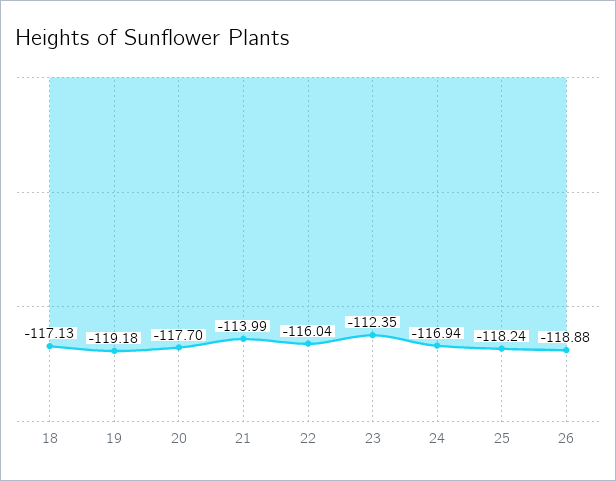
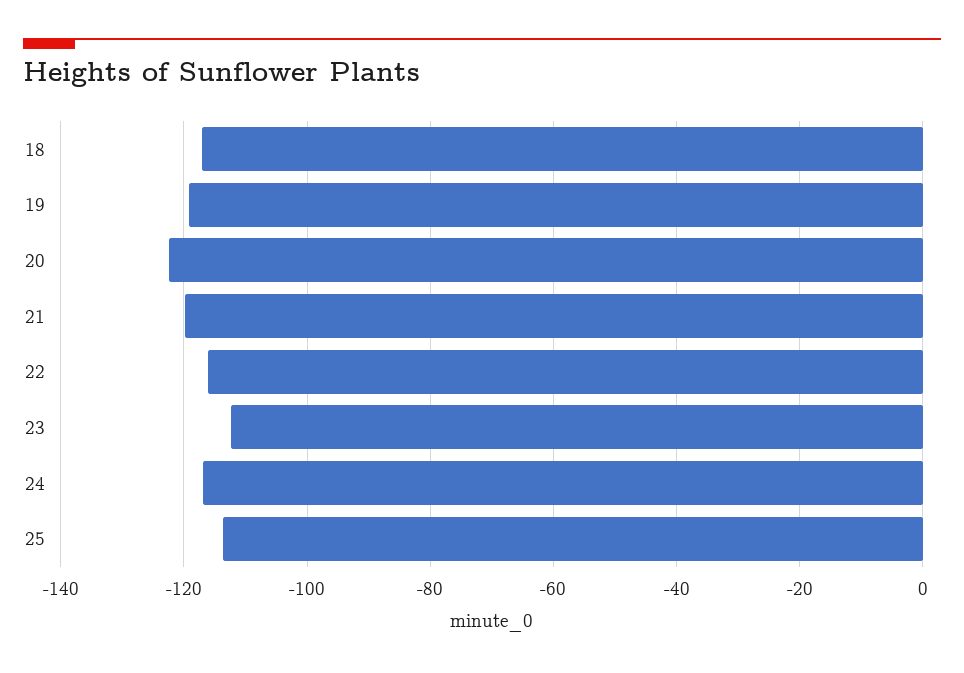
  {
    "18": -117.13,
    "19": -119.18,
-   "20": -117.7,
+   "20": -122,
-   "21": -113.99,
+   "21": -120,
    "22": -116.04,
    "23": -112.35,
    "24": -116.94,
-   "25": -118.24,
+   "25": -114
-   "26": -118.88
  }

